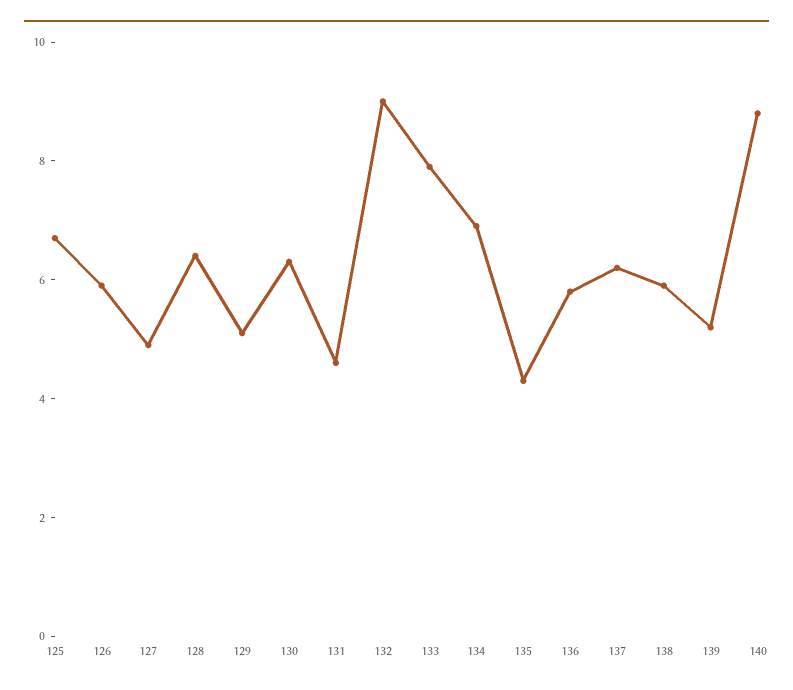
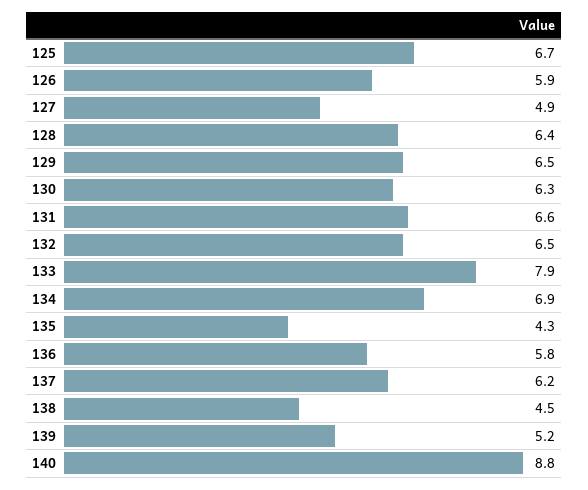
  {
    "125": 6.7,
    "126": 5.9,
    "127": 4.9,
    "128": 6.4,
-   "129": 5,
+   "129": 6.5,
    "130": 6.3,
-   "131": 4.5,
+   "131": 6.6,
-   "132": 9,
+   "132": 6.5,
    "133": 7.9,
    "134": 6.9,
    "135": 4.3,
    "136": 5.8,
    "137": 6.2,
-   "138": 6,
+   "138": 4.5,
    "139": 5.2,
    "140": 8.8
  }

